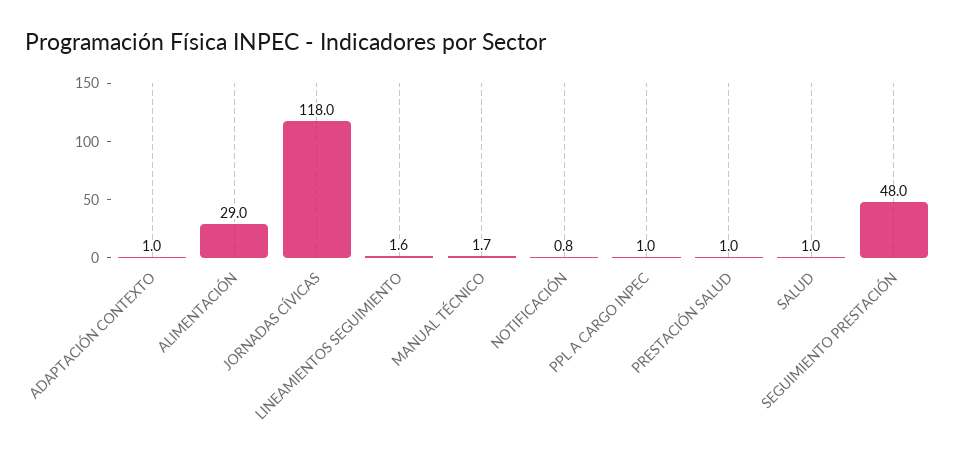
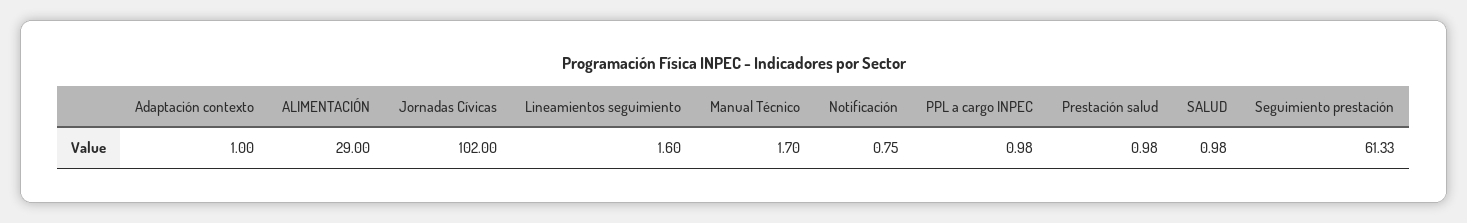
  {
    "ADAPTACIÓN CONTEXTO": 1,
    "ALIMENTACIÓN": 29,
-   "JORNADAS CÍVICAS": 118,
+   "JORNADAS CÍVICAS": 102,
    "LINEAMIENTOS SEGUIMIENTO": 1.6,
    "MANUAL TÉCNICO": 1.7,
    "NOTIFICACIÓN": 0.75,
    "PPL A CARGO INPEC": 0.98,
    "PRESTACIÓN SALUD": 0.98,
    "SALUD": 0.98,
-   "SEGUIMIENTO PRESTACIÓN": 48
+   "SEGUIMIENTO PRESTACIÓN": 61.33
  }

